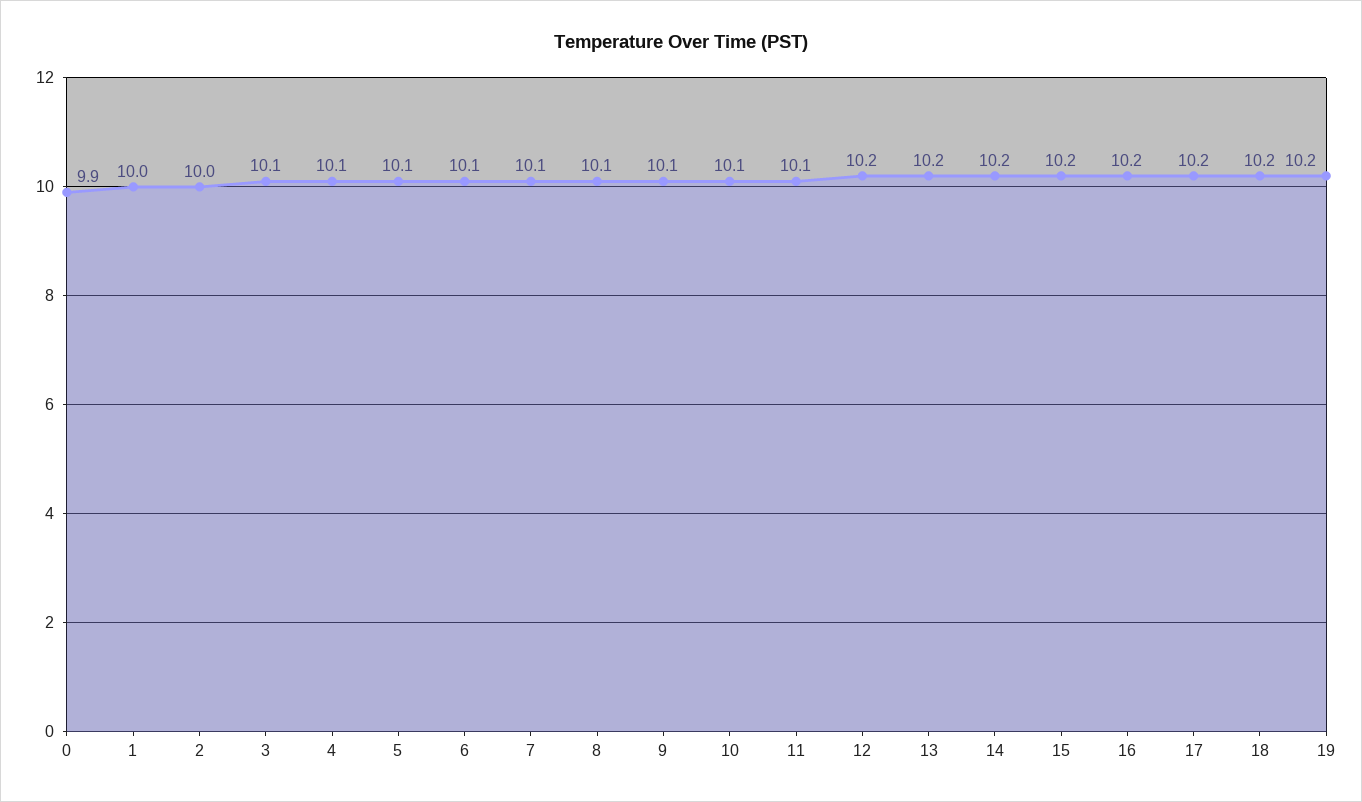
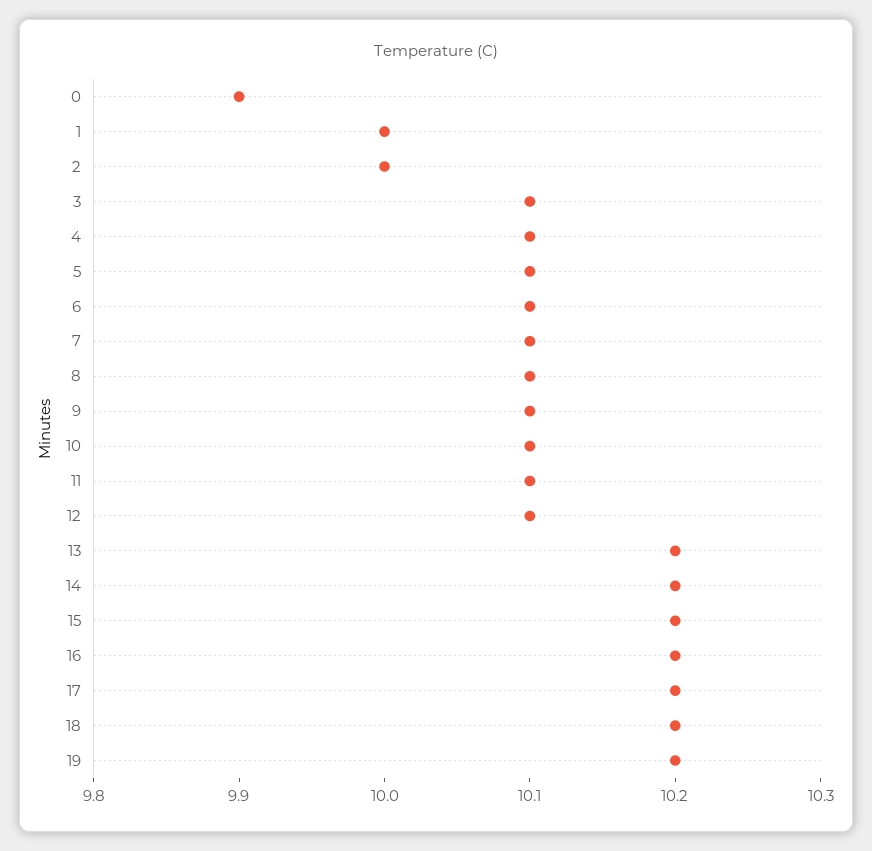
  {
    "0": 9.9,
    "1": 10,
    "2": 10,
    "3": 10.1,
    "4": 10.1,
    "5": 10.1,
    "6": 10.1,
    "7": 10.1,
    "8": 10.1,
    "9": 10.1,
    "10": 10.1,
    "11": 10.1,
-   "12": 10.2,
+   "12": 10.1,
    "13": 10.2,
    "14": 10.2,
    "15": 10.2,
    "16": 10.2,
    "17": 10.2,
    "18": 10.2,
    "19": 10.2
  }

